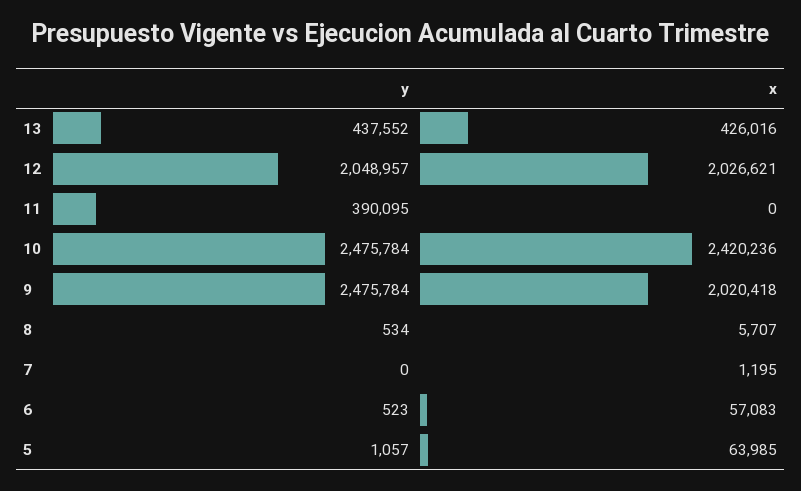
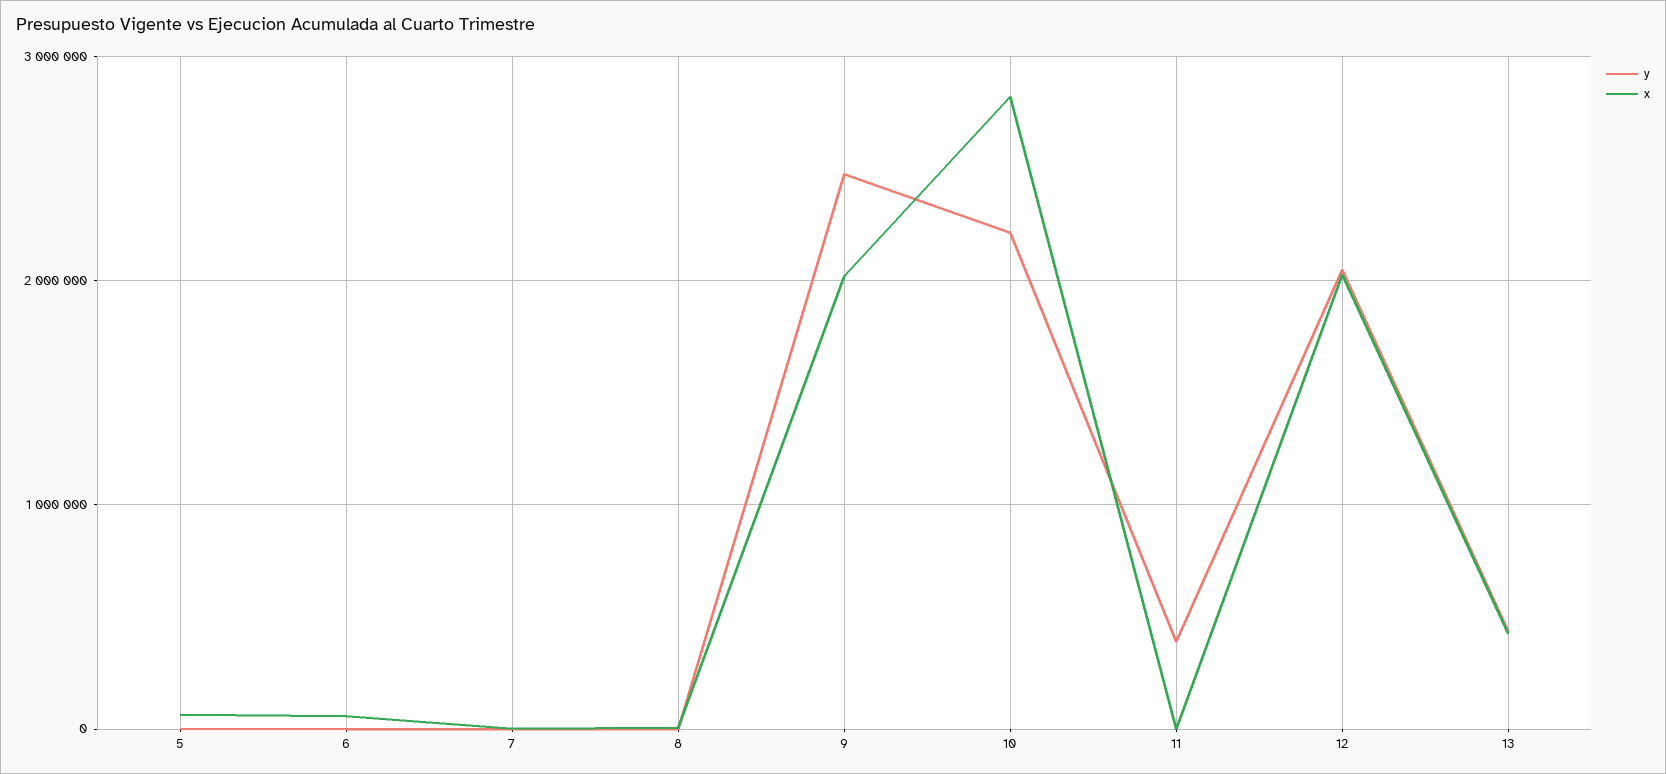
  {
    "y": {
      "13": 437552,
      "12": 2048957,
      "11": 390095,
-     "10": 2475784,
+     "10": 2200000,
      "9": 2475784,
      "8": 534,
      "7": 0,
      "6": 523,
      "5": 1057
    },
    "x": {
      "13": 426016,
      "12": 2026621,
      "11": 0,
-     "10": 2420236,
+     "10": 2800000,
      "9": 2020418,
      "8": 5707,
      "7": 1195,
      "6": 57083,
      "5": 63985
    }
  }

